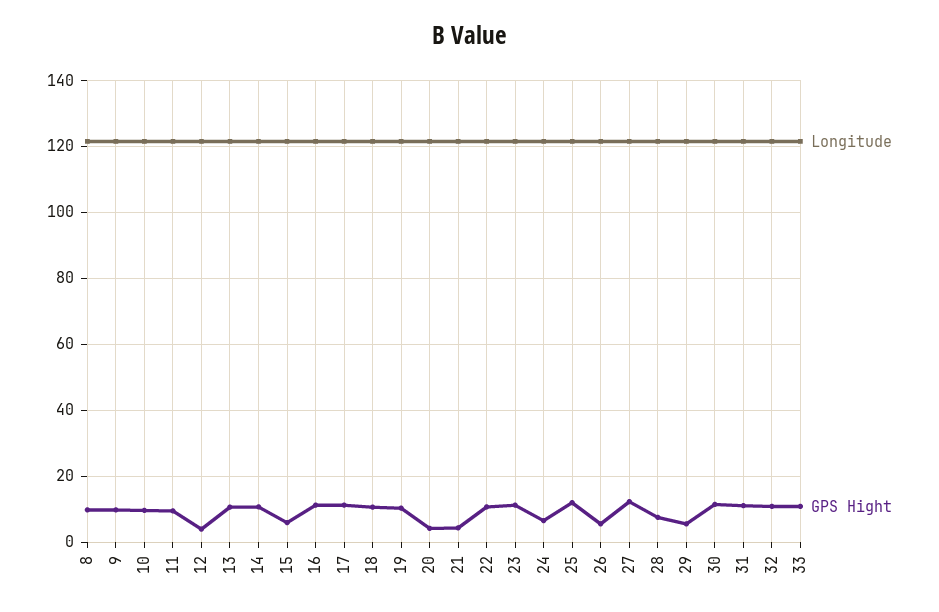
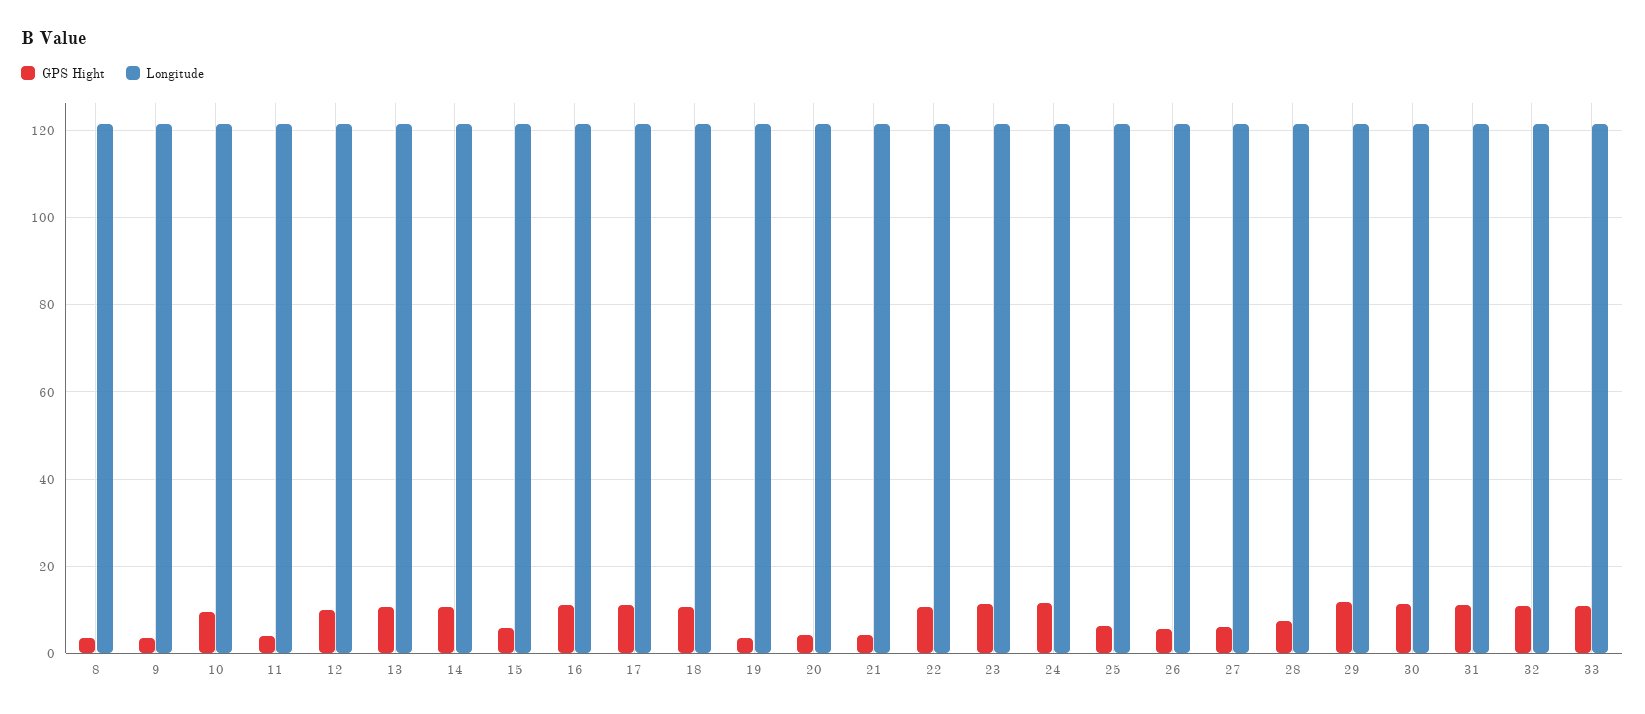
  {
    "Longitude": {
      "8": 122,
      "9": 122,
      "10": 122,
      "11": 122,
      "12": 122,
      "13": 122,
      "14": 122,
      "15": 122,
      "16": 122,
      "17": 122,
      "18": 122,
      "19": 122,
      "20": 122,
      "21": 122,
      "22": 122,
      "23": 122,
      "24": 122,
      "25": 122,
      "26": 122,
      "27": 122,
      "28": 122,
      "29": 122,
      "30": 122,
      "31": 122,
      "32": 122,
      "33": 122
    },
    "GPS Hight": {
-     "8": 10,
+     "8": 4,
-     "9": 10,
+     "9": 4,
      "10": 10,
-     "11": 10,
+     "11": 4,
-     "12": 4,
+     "12": 10,
      "13": 10,
      "14": 10,
      "15": 6,
      "16": 12,
      "17": 12,
      "18": 10,
-     "19": 10,
+     "19": 4,
      "20": 4,
      "21": 4,
      "22": 10,
      "23": 12,
-     "24": 6,
+     "24": 12,
-     "25": 12,
+     "25": 6,
      "26": 6,
-     "27": 12,
+     "27": 6,
      "28": 8,
-     "29": 6,
+     "29": 12,
      "30": 12,
      "31": 12,
      "32": 10,
      "33": 10
    }
  }

